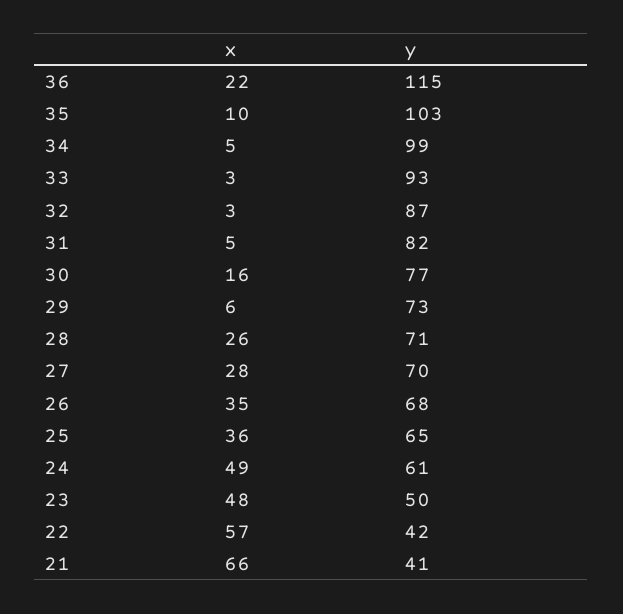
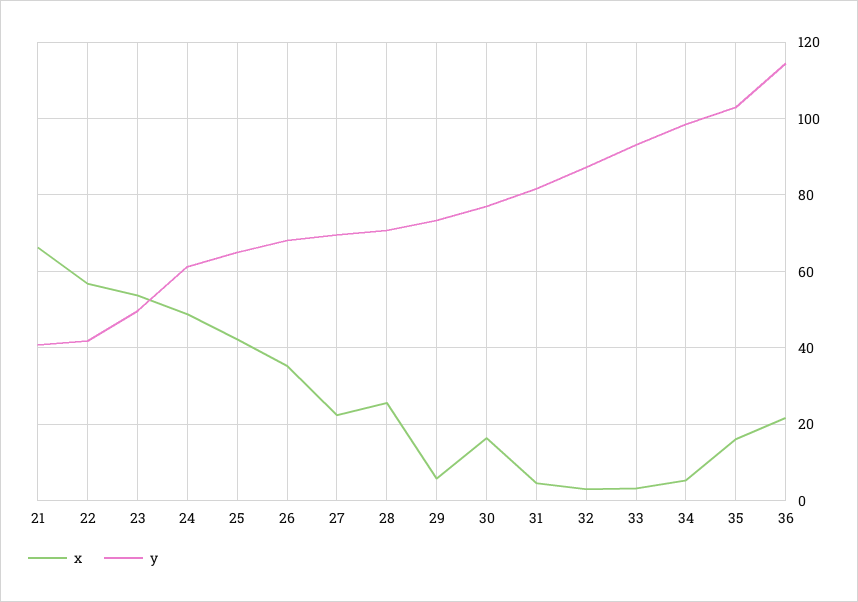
  {
    "x": {
      "36": 22,
-     "35": 10,
+     "35": 16,
      "34": 5,
      "33": 3,
      "32": 3,
      "31": 5,
      "30": 16,
      "29": 6,
      "28": 26,
-     "27": 28,
+     "27": 22,
      "26": 35,
-     "25": 36,
+     "25": 42,
      "24": 49,
-     "23": 48,
+     "23": 54,
      "22": 57,
      "21": 66
    },
    "y": {
      "36": 115,
      "35": 103,
      "34": 99,
      "33": 93,
      "32": 87,
      "31": 82,
      "30": 77,
      "29": 73,
      "28": 71,
      "27": 70,
      "26": 68,
      "25": 65,
      "24": 61,
      "23": 50,
      "22": 42,
      "21": 41
    }
  }

